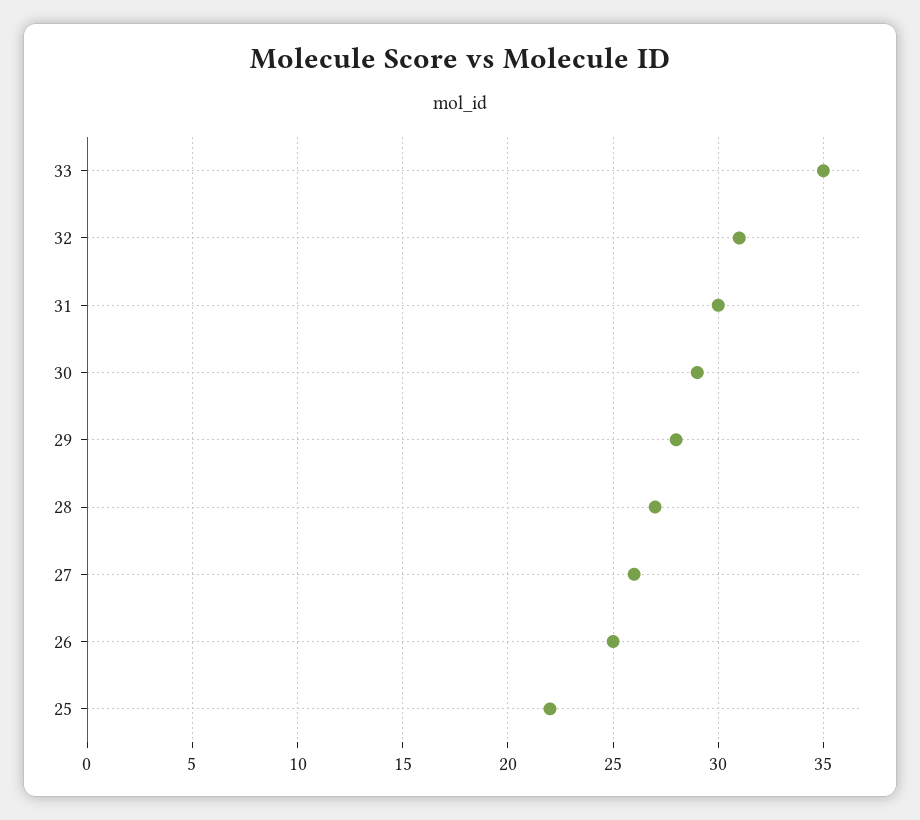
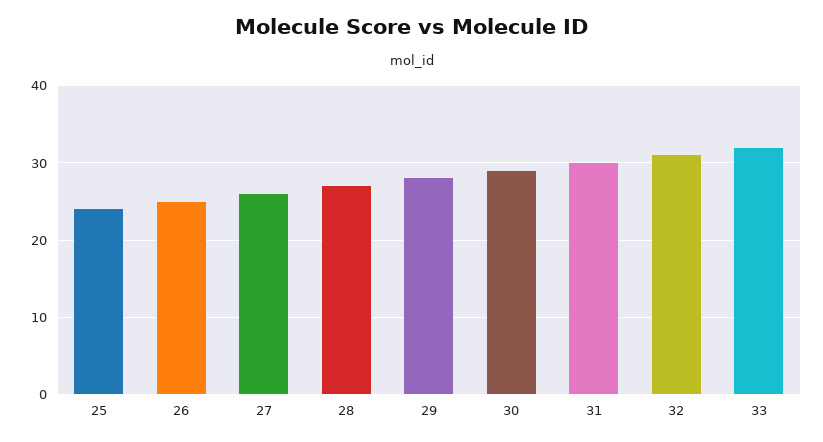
  {
-   "33": 35,
+   "33": 32,
    "32": 31,
    "31": 30,
    "30": 29,
    "29": 28,
    "28": 27,
    "27": 26,
    "26": 25,
-   "25": 22
+   "25": 24
  }

